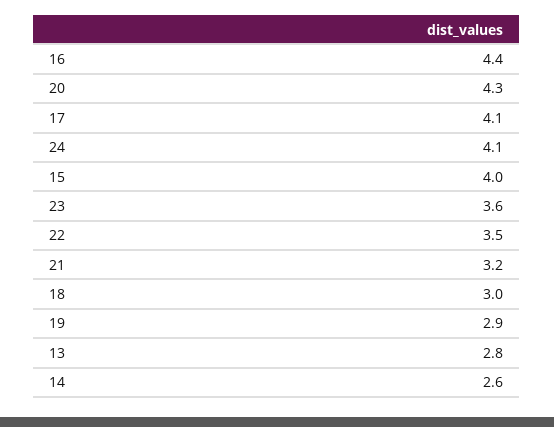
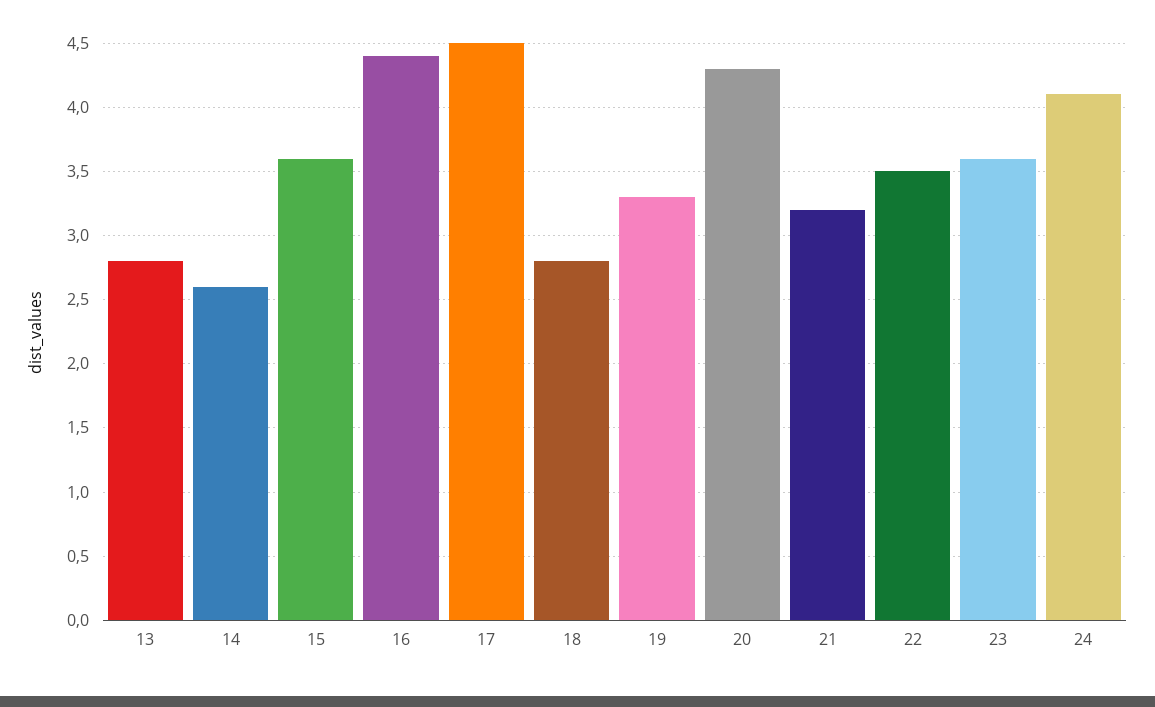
  {
    "16": 4.4,
    "20": 4.3,
-   "17": 4.1,
+   "17": 4.5,
    "24": 4.1,
-   "15": 4,
+   "15": 3.6,
    "23": 3.6,
    "22": 3.5,
    "21": 3.2,
-   "18": 3,
+   "18": 2.8,
-   "19": 2.9,
+   "19": 3.3,
    "13": 2.8,
    "14": 2.6
  }

